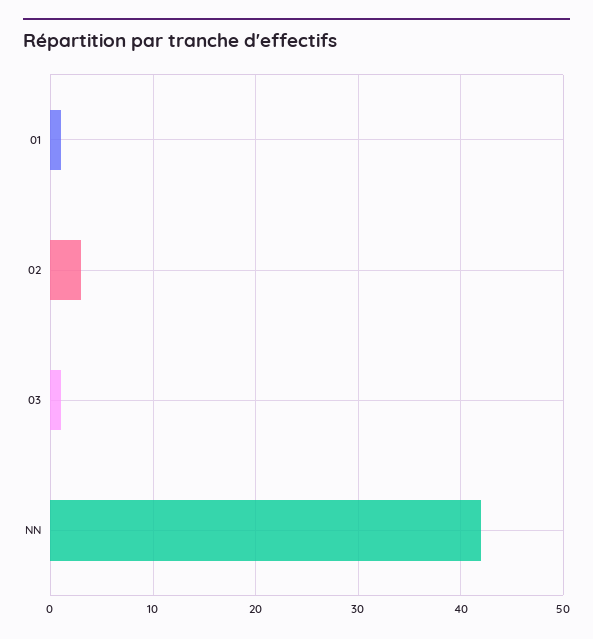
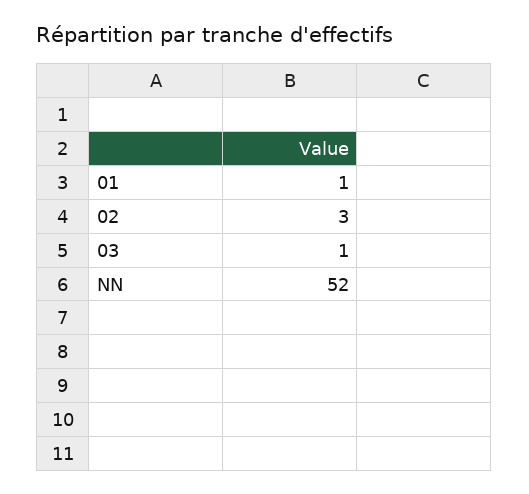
  {
    "01": 1,
    "02": 3,
    "03": 1,
-   "NN": 42
+   "NN": 52
  }

